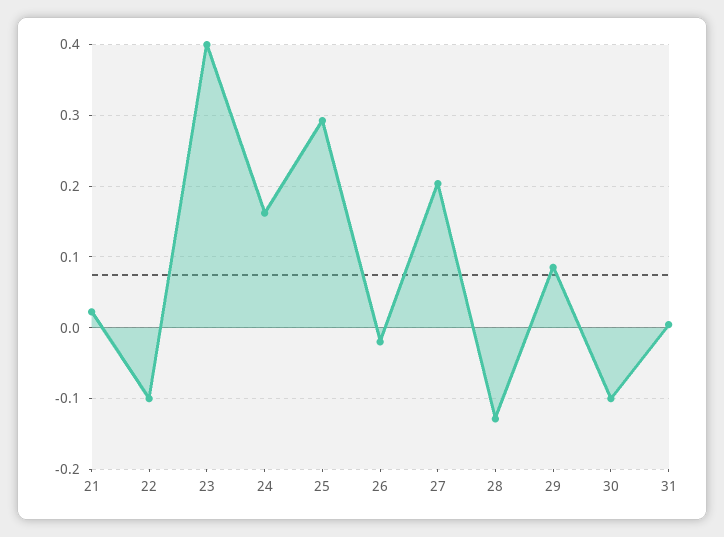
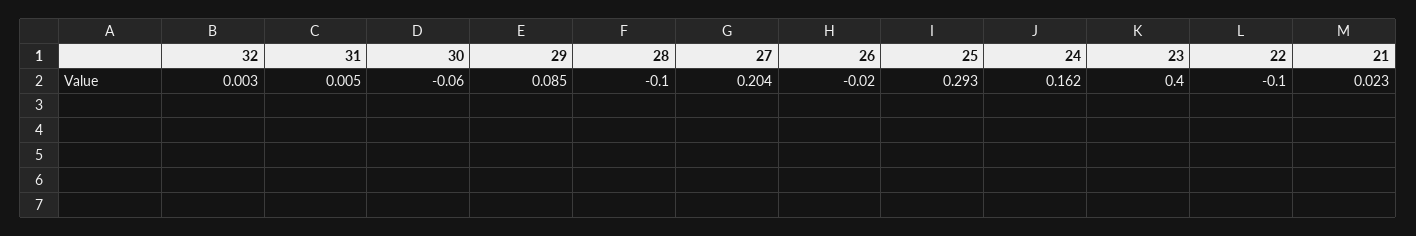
  {
    "21": 0.023,
    "22": -0.1,
    "23": 0.4,
    "24": 0.162,
    "25": 0.293,
    "26": -0.02,
    "27": 0.204,
-   "28": -0.13,
+   "28": -0.1,
    "29": 0.085,
-   "30": -0.1,
+   "30": -0.06,
-   "31": 0.005
+   "31": 0.005,
+   "32": 0.003
  }

